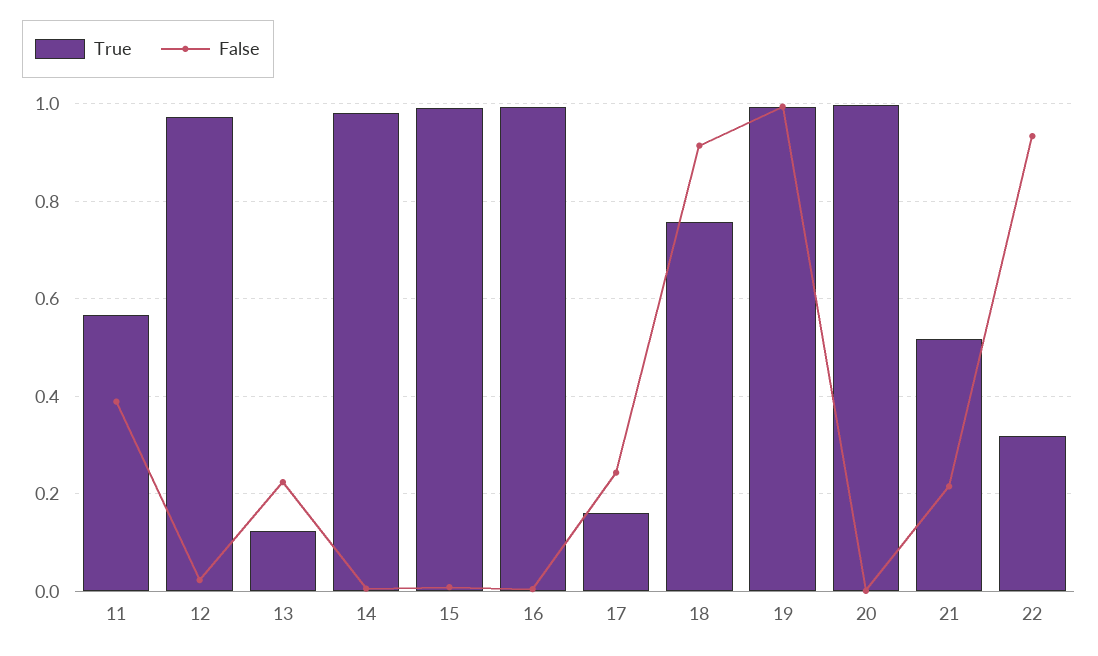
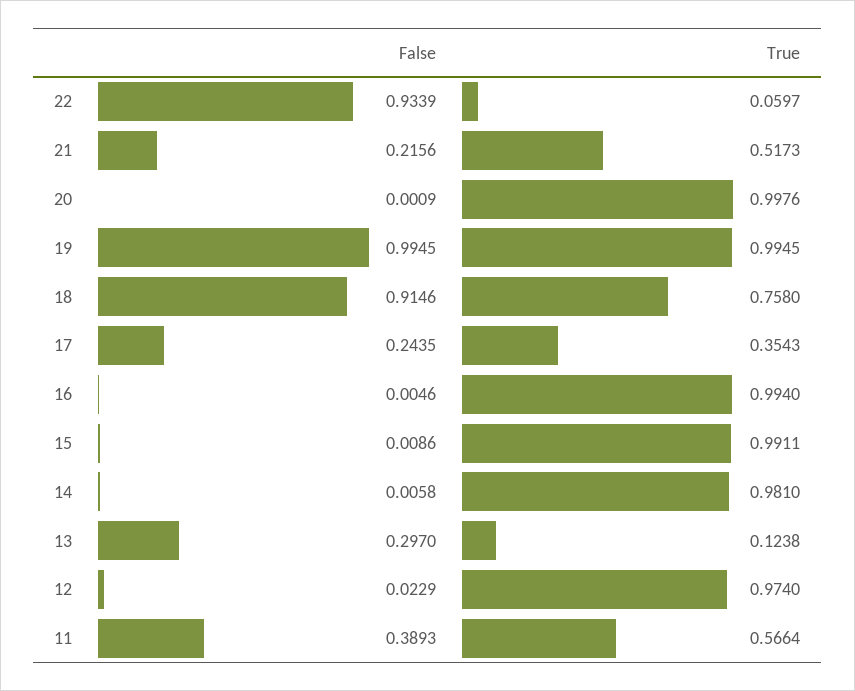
  {
    "True": {
      "11": 0.5664,
      "12": 0.974,
      "13": 0.1238,
      "14": 0.981,
      "15": 0.9911,
      "16": 0.994,
-     "17": 0.16,
+     "17": 0.3543,
      "18": 0.758,
      "19": 0.9945,
      "20": 0.9976,
      "21": 0.5173,
-     "22": 0.32
+     "22": 0.0597
    },
    "False": {
      "11": 0.3893,
      "12": 0.0229,
-     "13": 0.22,
+     "13": 0.297,
      "14": 0.0058,
      "15": 0.0086,
      "16": 0.0046,
      "17": 0.2435,
      "18": 0.9146,
      "19": 0.9945,
      "20": 0.0009,
      "21": 0.2156,
      "22": 0.9339
    }
  }

